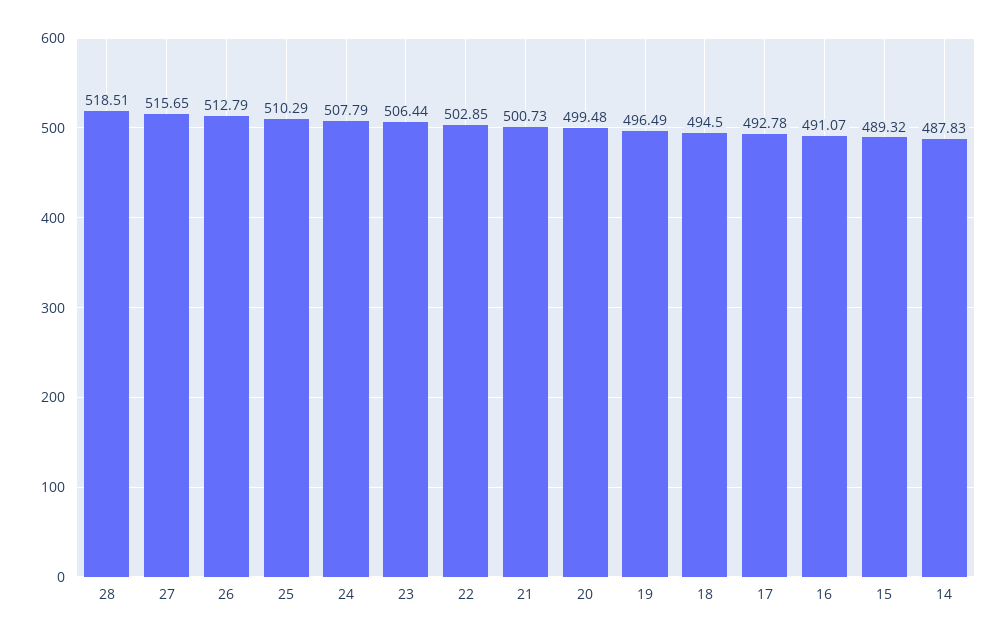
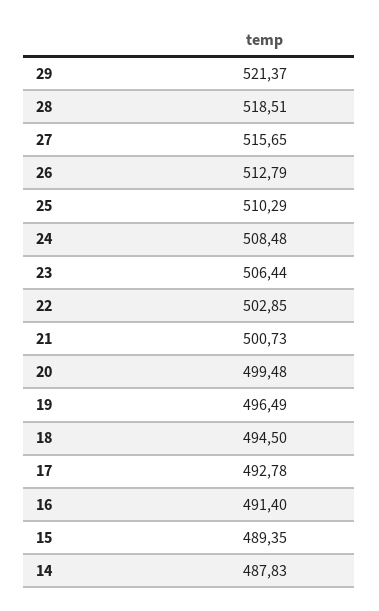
  {
    "28": 518.51,
    "27": 515.65,
    "26": 512.79,
    "25": 510.29,
-   "24": 507.79,
+   "24": 508.48,
    "23": 506.44,
    "22": 502.85,
    "21": 500.73,
    "20": 499.48,
    "19": 496.49,
    "18": 494.5,
    "17": 492.78,
-   "16": 491.07,
+   "16": 491.4,
-   "15": 489.32,
+   "15": 489.35,
-   "14": 487.83
+   "14": 487.83,
+   "29": 521.37
  }

